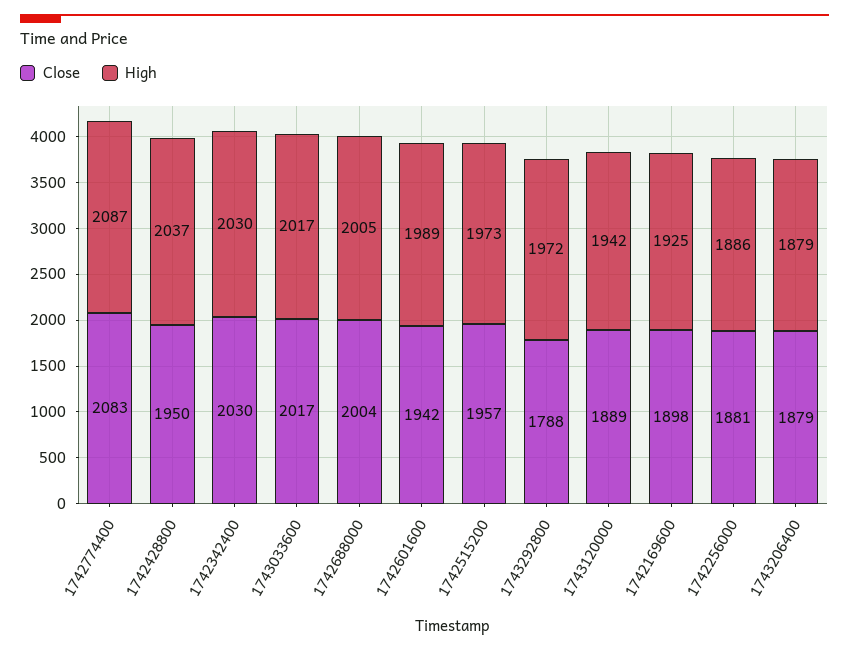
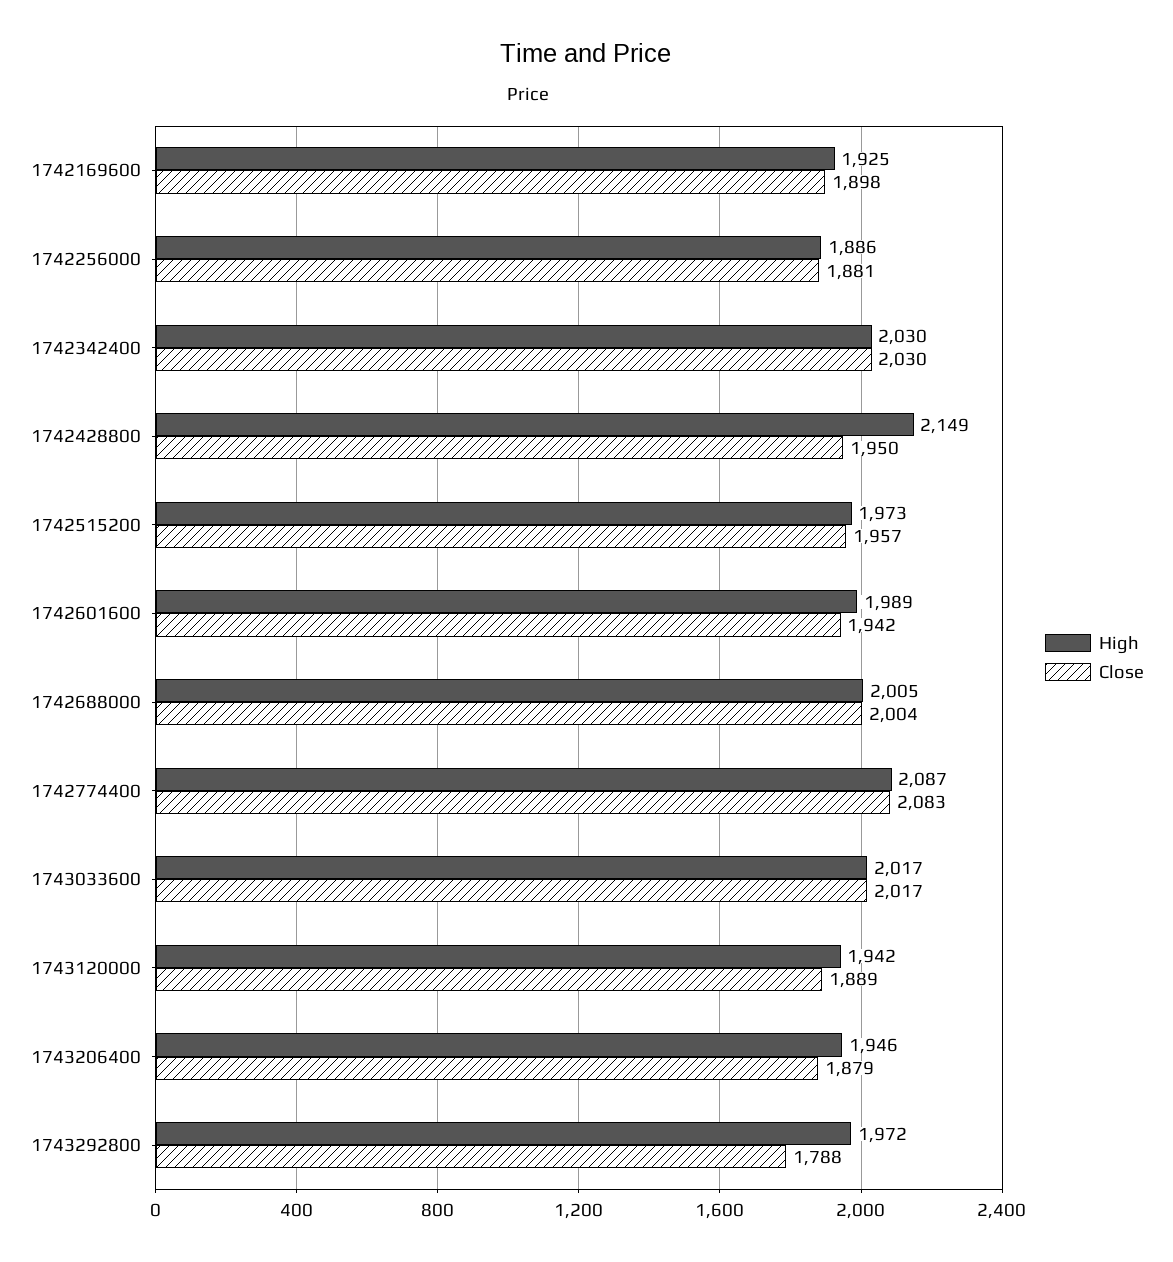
  {
    "Close": {
      "1742774400": 2083,
      "1742428800": 1950,
      "1742342400": 2030,
      "1743033600": 2017,
      "1742688000": 2004,
      "1742601600": 1942,
      "1742515200": 1957,
      "1743292800": 1788,
      "1743120000": 1889,
      "1742169600": 1898,
      "1742256000": 1881,
      "1743206400": 1879
    },
    "High": {
      "1742774400": 2087,
-     "1742428800": 2037,
+     "1742428800": 2149,
      "1742342400": 2030,
      "1743033600": 2017,
      "1742688000": 2005,
      "1742601600": 1989,
      "1742515200": 1973,
      "1743292800": 1972,
      "1743120000": 1942,
      "1742169600": 1925,
      "1742256000": 1886,
-     "1743206400": 1879
+     "1743206400": 1946
    }
  }

